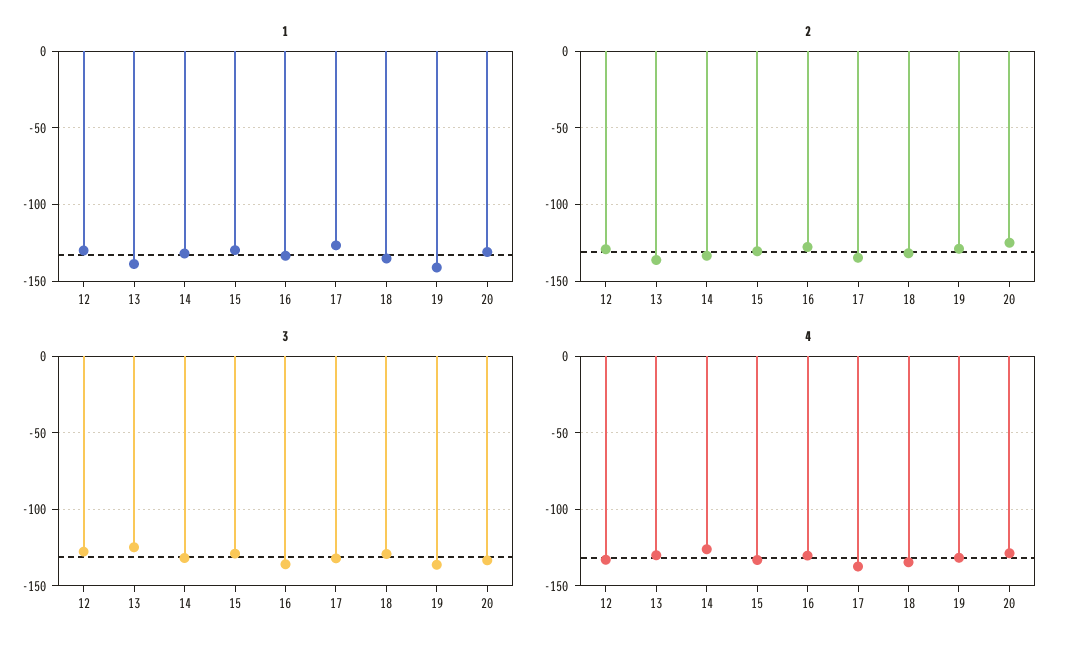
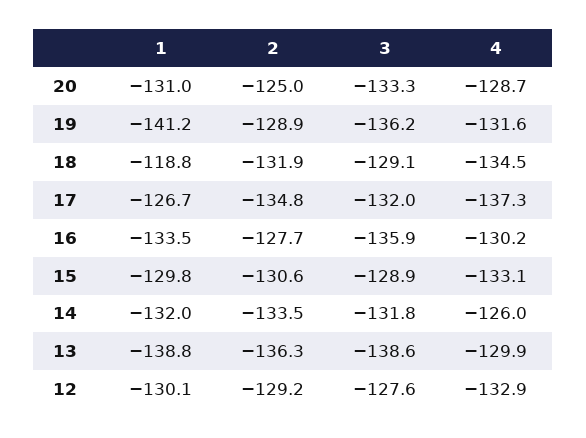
  {
    "1": {
      "12": -130.1,
      "13": -138.8,
      "14": -132,
      "15": -129.8,
      "16": -133.5,
      "17": -126.7,
-     "18": -135,
+     "18": -118.8,
      "19": -141.2,
      "20": -131
    },
    "2": {
      "12": -129.2,
      "13": -136.3,
      "14": -133.5,
      "15": -130.6,
      "16": -127.7,
      "17": -134.8,
      "18": -131.9,
      "19": -128.9,
      "20": -125
    },
    "3": {
      "12": -127.6,
-     "13": -125,
+     "13": -138.6,
      "14": -131.8,
      "15": -128.9,
      "16": -135.9,
      "17": -132,
      "18": -129.1,
      "19": -136.2,
      "20": -133.3
    },
    "4": {
      "12": -132.9,
      "13": -129.9,
      "14": -126,
      "15": -133.1,
      "16": -130.2,
      "17": -137.3,
      "18": -134.5,
      "19": -131.6,
      "20": -128.7
    }
  }

